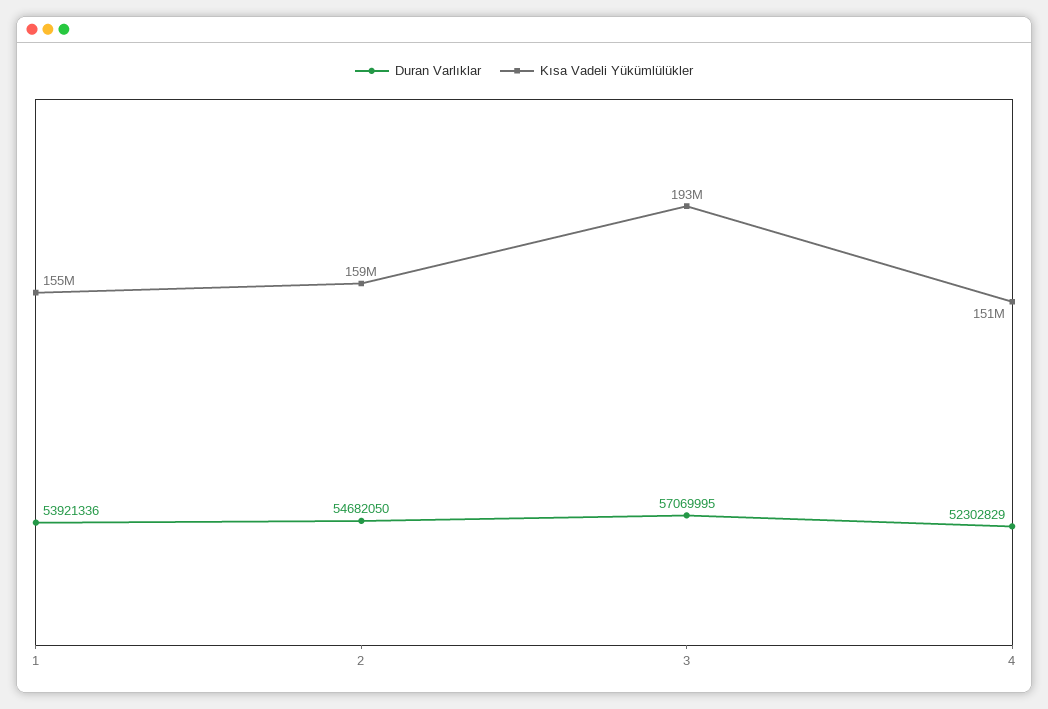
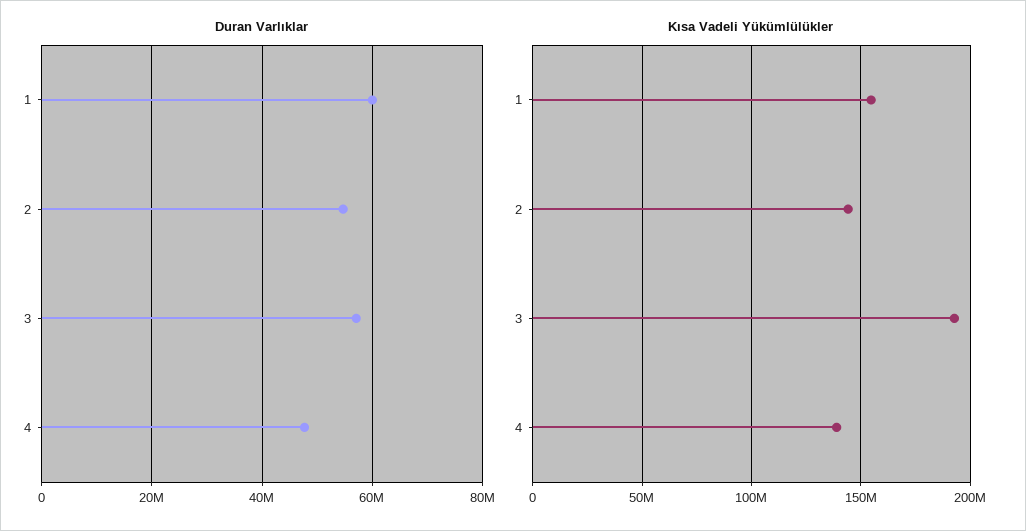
  {
    "Duran Varlıklar": {
-     "1": 53921336,
+     "1": 60000000,
      "2": 54682050,
      "3": 57069995,
-     "4": 52302829
+     "4": 48000000
    },
    "Kısa Vadeli Yükümlülükler": {
      "1": 155000000,
-     "2": 159000000,
+     "2": 145000000,
      "3": 193000000,
-     "4": 151000000
+     "4": 140000000
    }
  }

